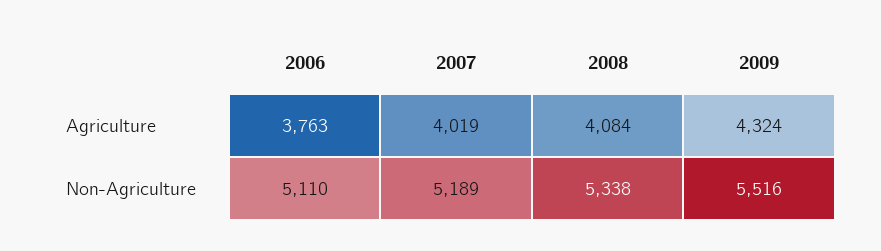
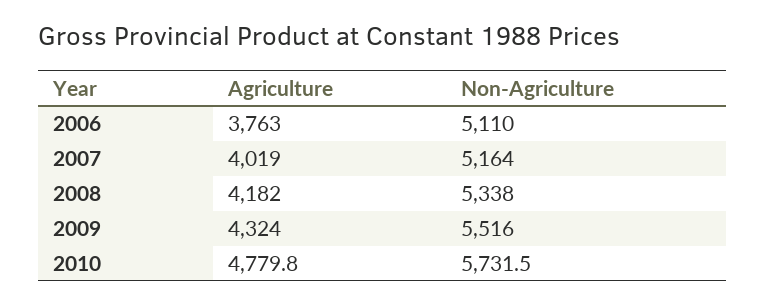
  {
    "2006": {
      "Agriculture": 3763,
      "Non-Agriculture": 5110
    },
    "2007": {
      "Agriculture": 4019,
-     "Non-Agriculture": 5189
+     "Non-Agriculture": 5164
    },
    "2008": {
-     "Agriculture": 4084,
+     "Agriculture": 4182,
      "Non-Agriculture": 5338
    },
    "2009": {
      "Agriculture": 4324,
      "Non-Agriculture": 5516
-   }
+   },
+   "2010": {
+     "Agriculture": 4779.8,
+     "Non-Agriculture": 5731.5
+   }
  }

